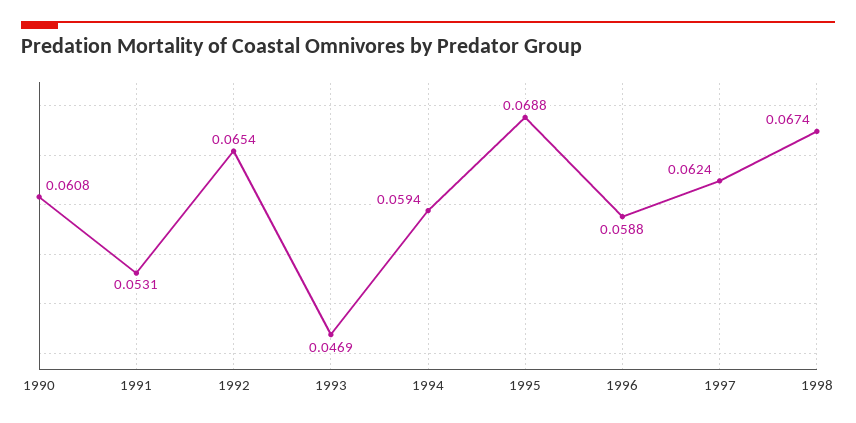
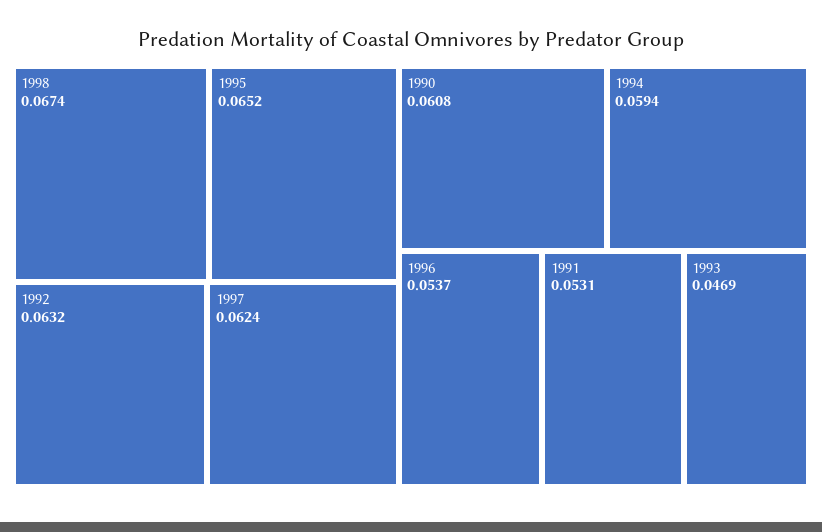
  {
    "1990": 0.0608,
    "1991": 0.0531,
-   "1992": 0.0654,
+   "1992": 0.0632,
    "1993": 0.0469,
    "1994": 0.0594,
-   "1995": 0.0688,
+   "1995": 0.0652,
-   "1996": 0.0588,
+   "1996": 0.0537,
    "1997": 0.0624,
    "1998": 0.0674
  }

